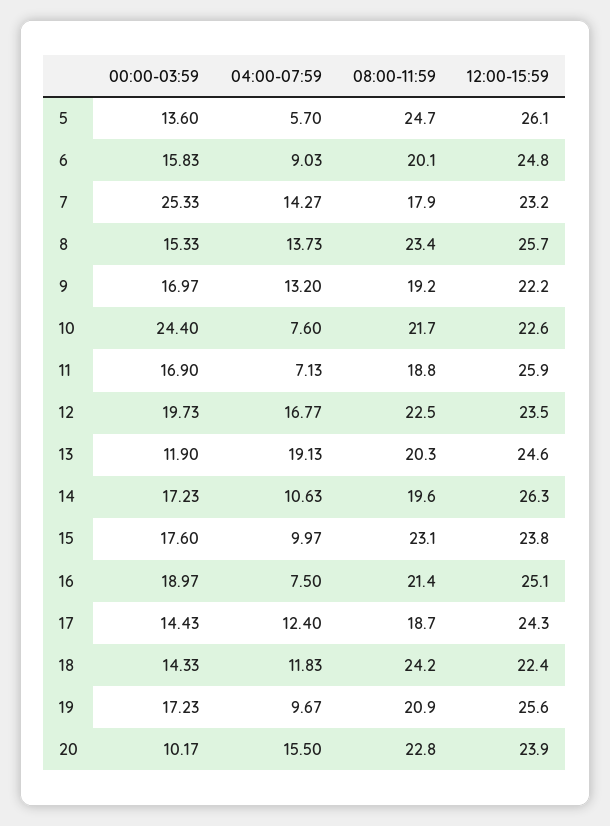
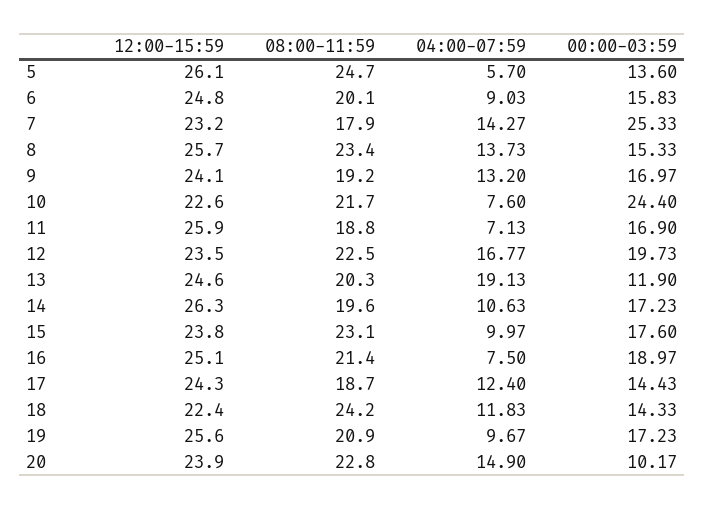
  {
    "00:00-03:59": {
      "5": 13.6,
      "6": 15.83,
      "7": 25.33,
      "8": 15.33,
      "9": 16.97,
      "10": 24.4,
      "11": 16.9,
      "12": 19.73,
      "13": 11.9,
      "14": 17.23,
      "15": 17.6,
      "16": 18.97,
      "17": 14.43,
      "18": 14.33,
      "19": 17.23,
      "20": 10.17
    },
    "04:00-07:59": {
      "5": 5.7,
      "6": 9.03,
      "7": 14.27,
      "8": 13.73,
      "9": 13.2,
      "10": 7.6,
      "11": 7.13,
      "12": 16.77,
      "13": 19.13,
      "14": 10.63,
      "15": 9.97,
      "16": 7.5,
      "17": 12.4,
      "18": 11.83,
      "19": 9.67,
-     "20": 15.5
+     "20": 14.9
    },
    "08:00-11:59": {
      "5": 24.7,
      "6": 20.1,
      "7": 17.9,
      "8": 23.4,
      "9": 19.2,
      "10": 21.7,
      "11": 18.8,
      "12": 22.5,
      "13": 20.3,
      "14": 19.6,
      "15": 23.1,
      "16": 21.4,
      "17": 18.7,
      "18": 24.2,
      "19": 20.9,
      "20": 22.8
    },
    "12:00-15:59": {
      "5": 26.1,
      "6": 24.8,
      "7": 23.2,
      "8": 25.7,
-     "9": 22.2,
+     "9": 24.1,
      "10": 22.6,
      "11": 25.9,
      "12": 23.5,
      "13": 24.6,
      "14": 26.3,
      "15": 23.8,
      "16": 25.1,
      "17": 24.3,
      "18": 22.4,
      "19": 25.6,
      "20": 23.9
    }
  }

